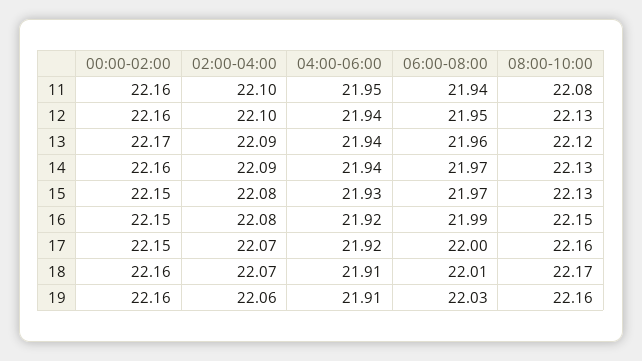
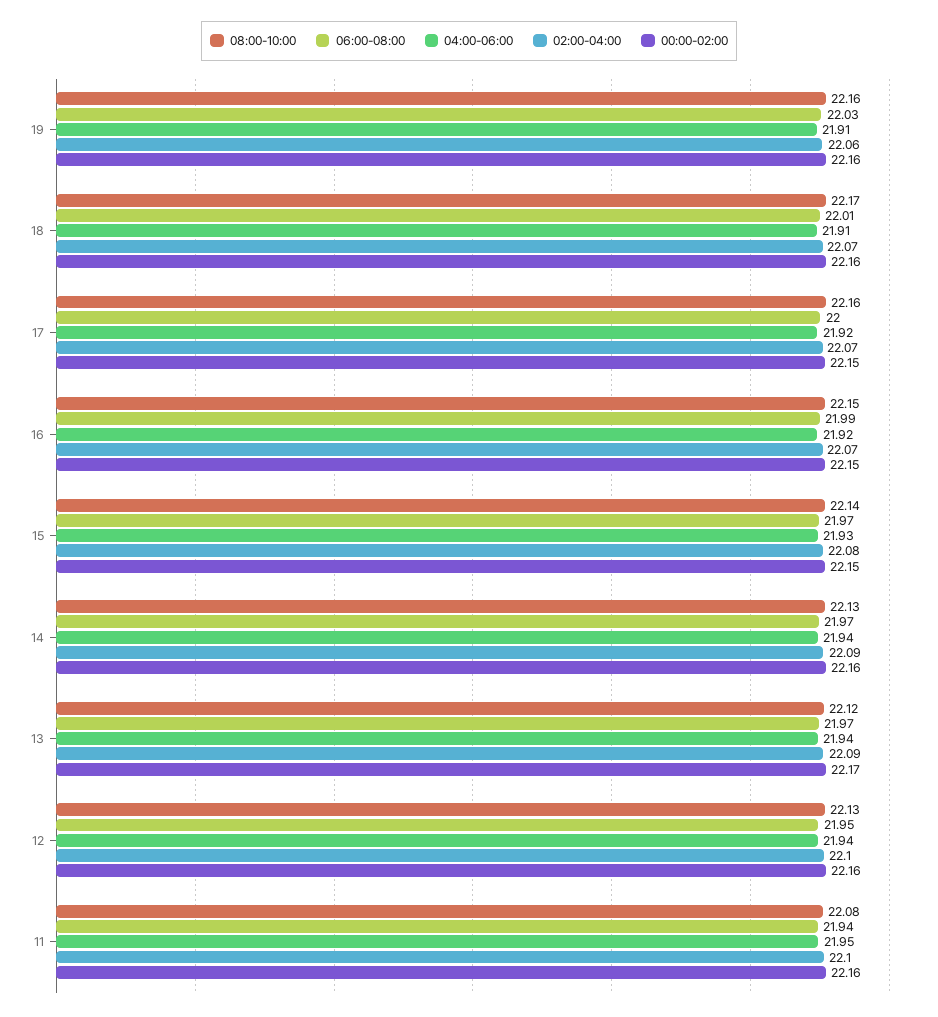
  {
    "00:00-02:00": {
      "11": 22.16,
      "12": 22.16,
      "13": 22.17,
      "14": 22.16,
      "15": 22.15,
      "16": 22.15,
      "17": 22.15,
      "18": 22.16,
      "19": 22.16
    },
    "02:00-04:00": {
      "11": 22.1,
      "12": 22.1,
      "13": 22.09,
      "14": 22.09,
      "15": 22.08,
-     "16": 22.08,
+     "16": 22.07,
      "17": 22.07,
      "18": 22.07,
      "19": 22.06
    },
    "04:00-06:00": {
      "11": 21.95,
      "12": 21.94,
      "13": 21.94,
      "14": 21.94,
      "15": 21.93,
      "16": 21.92,
      "17": 21.92,
      "18": 21.91,
      "19": 21.91
    },
    "06:00-08:00": {
      "11": 21.94,
      "12": 21.95,
-     "13": 21.96,
+     "13": 21.97,
      "14": 21.97,
      "15": 21.97,
      "16": 21.99,
      "17": 22,
      "18": 22.01,
      "19": 22.03
    },
    "08:00-10:00": {
      "11": 22.08,
      "12": 22.13,
      "13": 22.12,
      "14": 22.13,
-     "15": 22.13,
+     "15": 22.14,
      "16": 22.15,
      "17": 22.16,
      "18": 22.17,
      "19": 22.16
    }
  }

